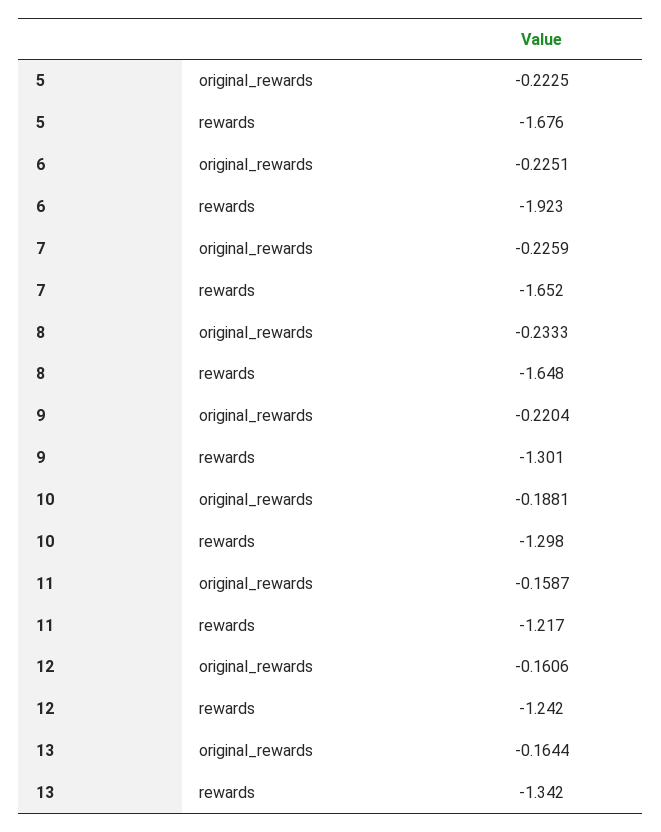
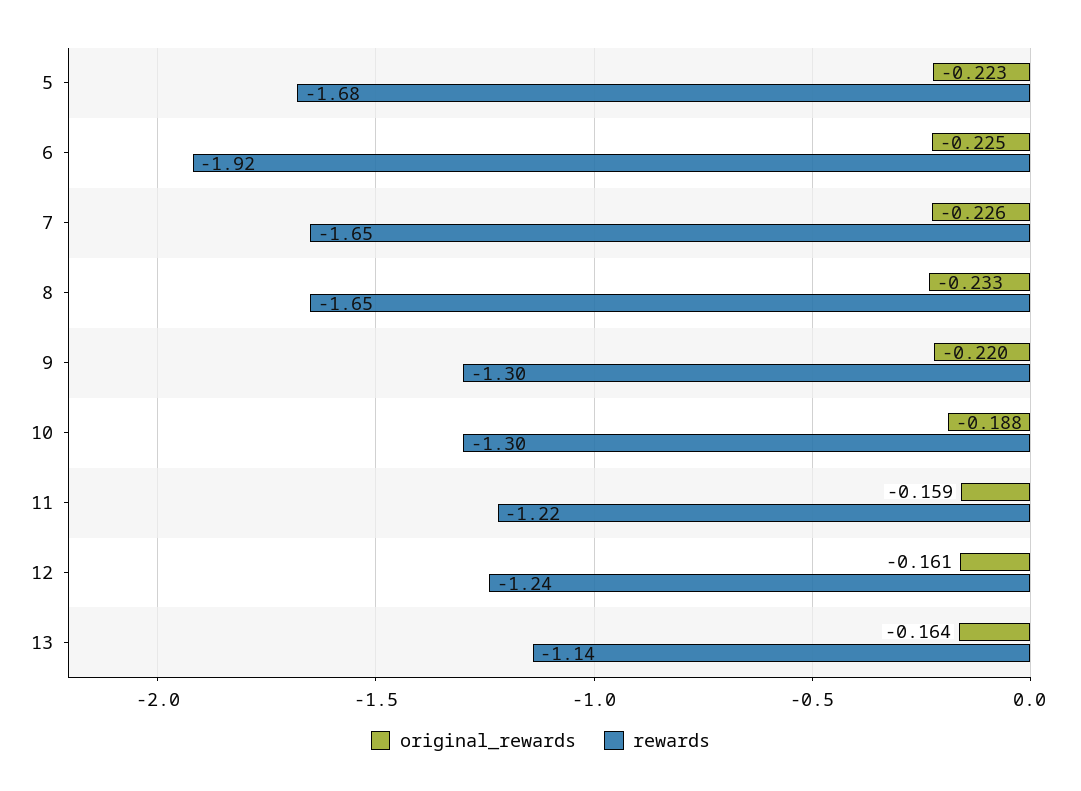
  {
    "original_rewards": {
      "5": -0.2225,
      "6": -0.2251,
      "7": -0.2259,
      "8": -0.2333,
      "9": -0.2204,
      "10": -0.1881,
      "11": -0.1587,
      "12": -0.1606,
      "13": -0.1644
    },
    "rewards": {
      "5": -1.676,
      "6": -1.923,
      "7": -1.652,
      "8": -1.648,
      "9": -1.301,
      "10": -1.298,
      "11": -1.217,
      "12": -1.242,
-     "13": -1.342
+     "13": -1.14
    }
  }

